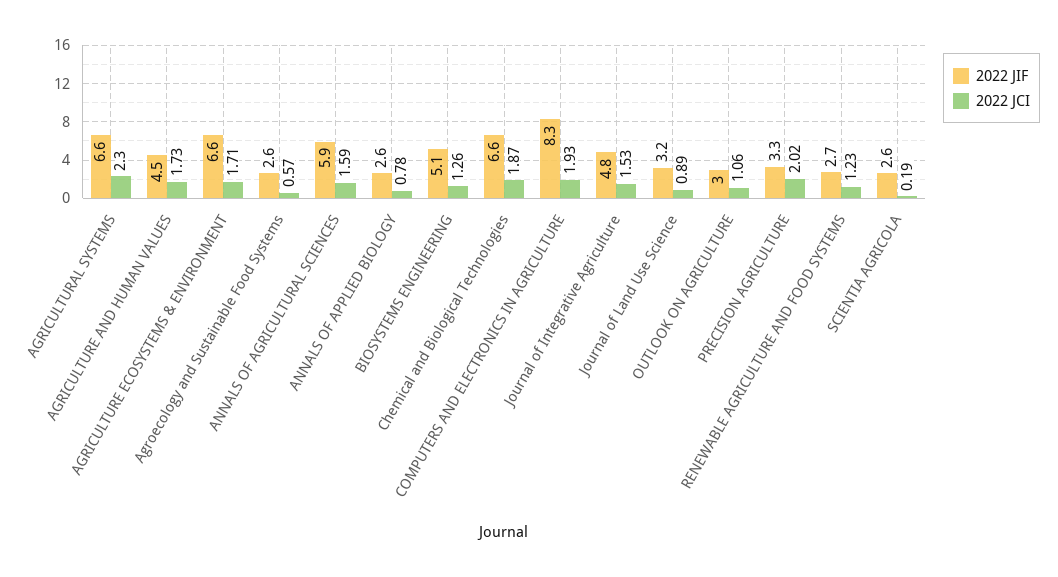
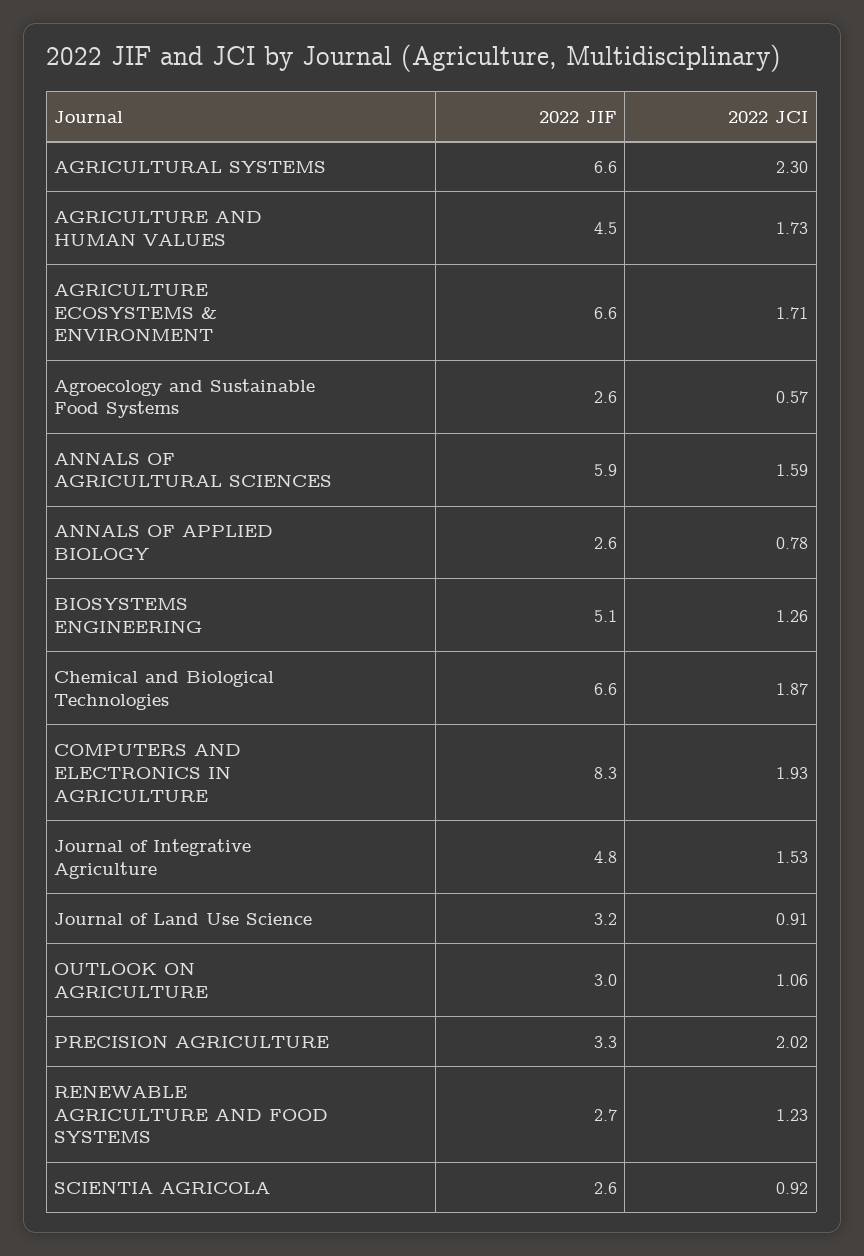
  {
    "2022 JIF": {
      "AGRICULTURAL SYSTEMS": 6.6,
      "AGRICULTURE AND HUMAN VALUES": 4.5,
      "AGRICULTURE ECOSYSTEMS & ENVIRONMENT": 6.6,
      "Agroecology and Sustainable Food Systems": 2.6,
      "ANNALS OF AGRICULTURAL SCIENCES": 5.9,
      "ANNALS OF APPLIED BIOLOGY": 2.6,
      "BIOSYSTEMS ENGINEERING": 5.1,
      "Chemical and Biological Technologies": 6.6,
      "COMPUTERS AND ELECTRONICS IN AGRICULTURE": 8.3,
      "Journal of Integrative Agriculture": 4.8,
      "Journal of Land Use Science": 3.2,
      "OUTLOOK ON AGRICULTURE": 3,
      "PRECISION AGRICULTURE": 3.3,
      "RENEWABLE AGRICULTURE AND FOOD SYSTEMS": 2.7,
      "SCIENTIA AGRICOLA": 2.6
    },
    "2022 JCI": {
      "AGRICULTURAL SYSTEMS": 2.3,
      "AGRICULTURE AND HUMAN VALUES": 1.73,
      "AGRICULTURE ECOSYSTEMS & ENVIRONMENT": 1.71,
      "Agroecology and Sustainable Food Systems": 0.57,
      "ANNALS OF AGRICULTURAL SCIENCES": 1.59,
      "ANNALS OF APPLIED BIOLOGY": 0.78,
      "BIOSYSTEMS ENGINEERING": 1.26,
      "Chemical and Biological Technologies": 1.87,
      "COMPUTERS AND ELECTRONICS IN AGRICULTURE": 1.93,
      "Journal of Integrative Agriculture": 1.53,
-     "Journal of Land Use Science": 0.89,
+     "Journal of Land Use Science": 0.91,
      "OUTLOOK ON AGRICULTURE": 1.06,
      "PRECISION AGRICULTURE": 2.02,
      "RENEWABLE AGRICULTURE AND FOOD SYSTEMS": 1.23,
-     "SCIENTIA AGRICOLA": 0.19
+     "SCIENTIA AGRICOLA": 0.92
    }
  }

